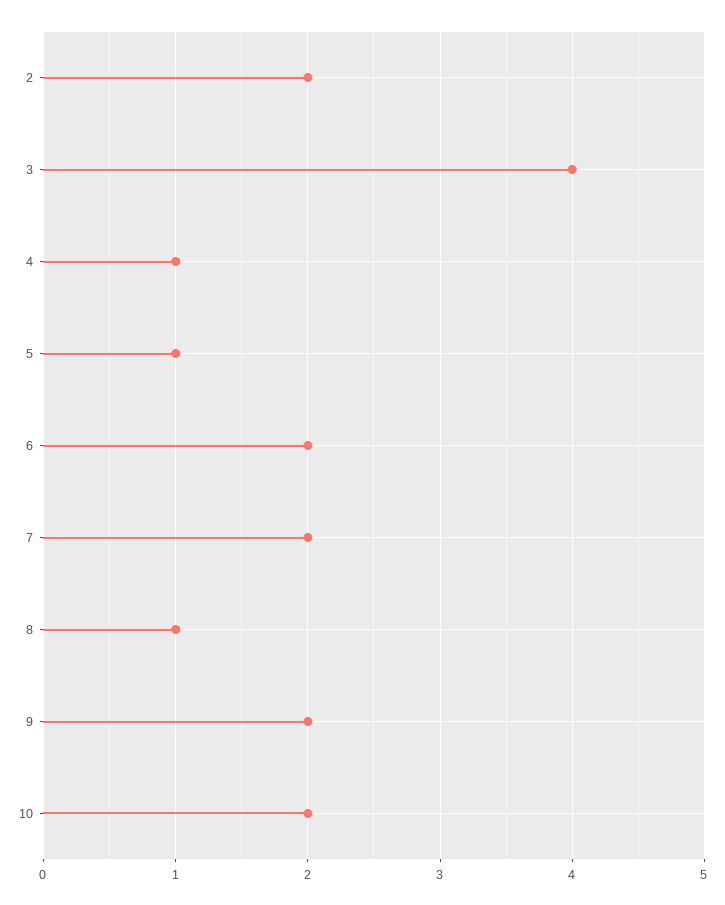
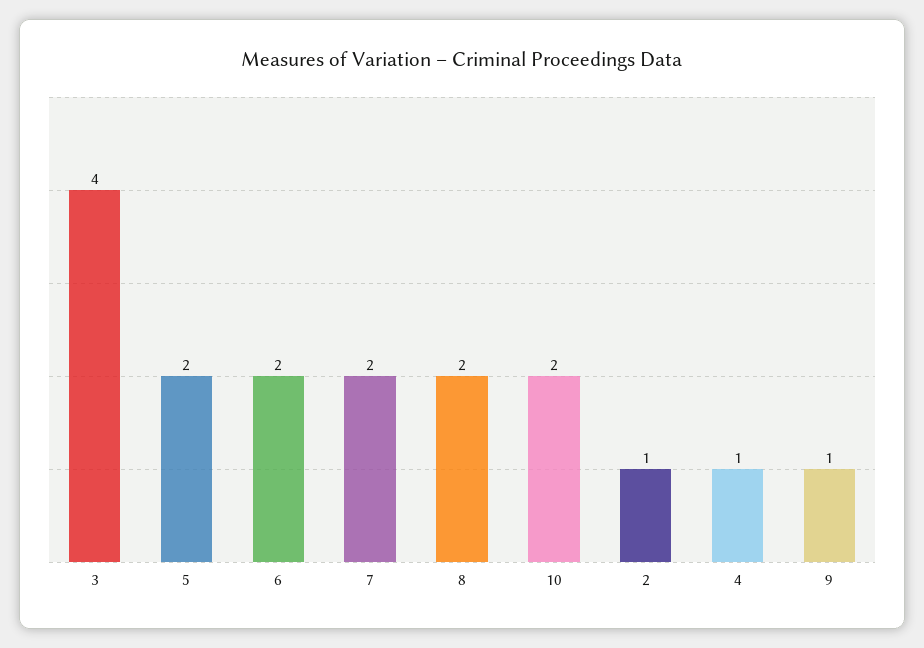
  {
-   "2": 2,
+   "2": 1,
    "3": 4,
    "4": 1,
-   "5": 1,
+   "5": 2,
    "6": 2,
    "7": 2,
-   "8": 1,
+   "8": 2,
-   "9": 2,
+   "9": 1,
    "10": 2
  }

